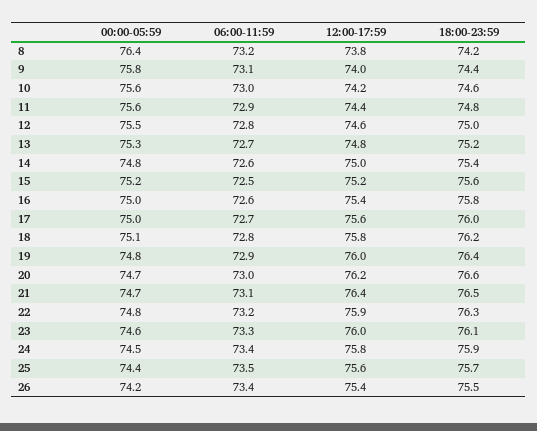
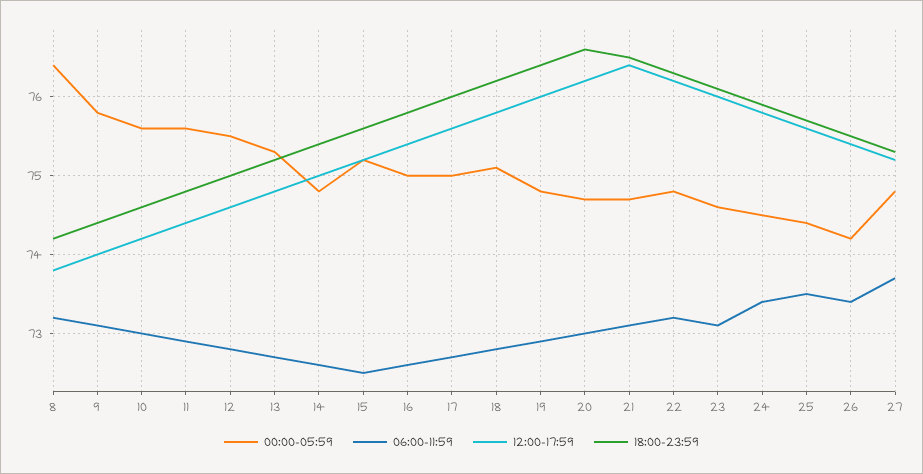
  {
    "00:00-05:59": {
      "8": 76.4,
      "9": 75.8,
      "10": 75.6,
      "11": 75.6,
      "12": 75.5,
      "13": 75.3,
      "14": 74.8,
      "15": 75.2,
      "16": 75,
      "17": 75,
      "18": 75.1,
      "19": 74.8,
      "20": 74.7,
      "21": 74.7,
      "22": 74.8,
      "23": 74.6,
      "24": 74.5,
      "25": 74.4,
-     "26": 74.2
+     "26": 74.2,
+     "27": 74.8
    },
    "06:00-11:59": {
      "8": 73.2,
      "9": 73.1,
      "10": 73,
      "11": 72.9,
      "12": 72.8,
      "13": 72.7,
      "14": 72.6,
      "15": 72.5,
      "16": 72.6,
      "17": 72.7,
      "18": 72.8,
      "19": 72.9,
      "20": 73,
      "21": 73.1,
      "22": 73.2,
-     "23": 73.3,
+     "23": 73.1,
      "24": 73.4,
      "25": 73.5,
-     "26": 73.4
+     "26": 73.4,
+     "27": 73.7
    },
    "12:00-17:59": {
      "8": 73.8,
      "9": 74,
      "10": 74.2,
      "11": 74.4,
      "12": 74.6,
      "13": 74.8,
      "14": 75,
      "15": 75.2,
      "16": 75.4,
      "17": 75.6,
      "18": 75.8,
      "19": 76,
      "20": 76.2,
      "21": 76.4,
-     "22": 75.9,
+     "22": 76.2,
      "23": 76,
      "24": 75.8,
      "25": 75.6,
-     "26": 75.4
+     "26": 75.4,
+     "27": 75.2
    },
    "18:00-23:59": {
      "8": 74.2,
      "9": 74.4,
      "10": 74.6,
      "11": 74.8,
      "12": 75,
      "13": 75.2,
      "14": 75.4,
      "15": 75.6,
      "16": 75.8,
      "17": 76,
      "18": 76.2,
      "19": 76.4,
      "20": 76.6,
      "21": 76.5,
      "22": 76.3,
      "23": 76.1,
      "24": 75.9,
      "25": 75.7,
-     "26": 75.5
+     "26": 75.5,
+     "27": 75.3
    }
  }

